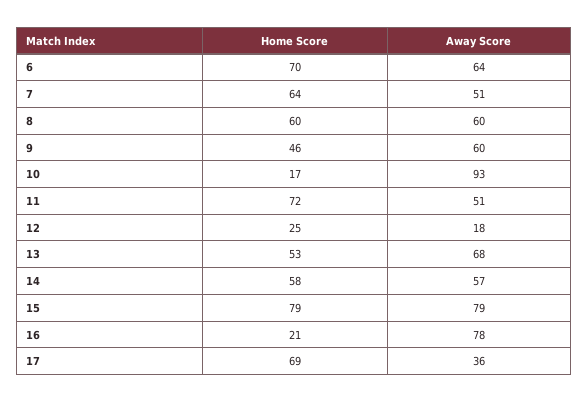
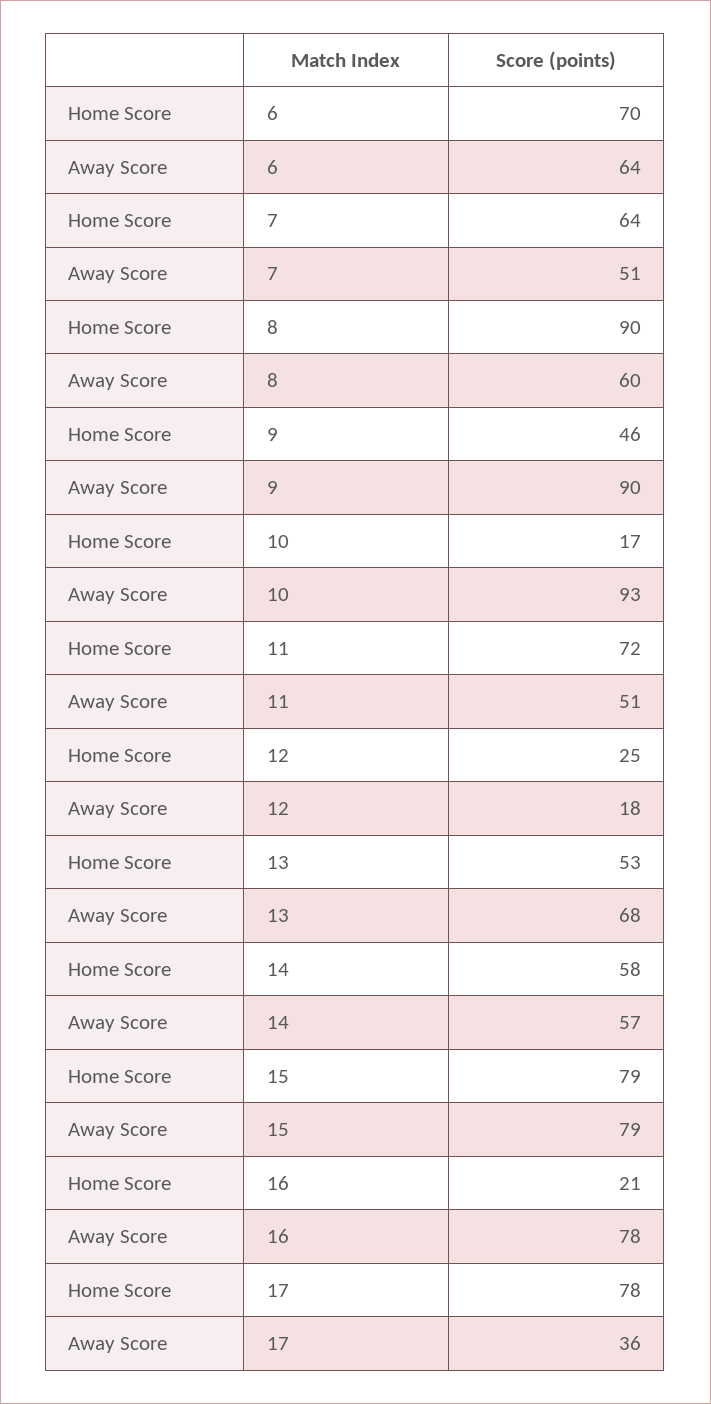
  {
    "Home Score": {
      "6": 70,
      "7": 64,
-     "8": 60,
+     "8": 90,
      "9": 46,
      "10": 17,
      "11": 72,
      "12": 25,
      "13": 53,
      "14": 58,
      "15": 79,
      "16": 21,
-     "17": 69
+     "17": 78
    },
    "Away Score": {
      "6": 64,
      "7": 51,
      "8": 60,
-     "9": 60,
+     "9": 90,
      "10": 93,
      "11": 51,
      "12": 18,
      "13": 68,
      "14": 57,
      "15": 79,
      "16": 78,
      "17": 36
    }
  }

